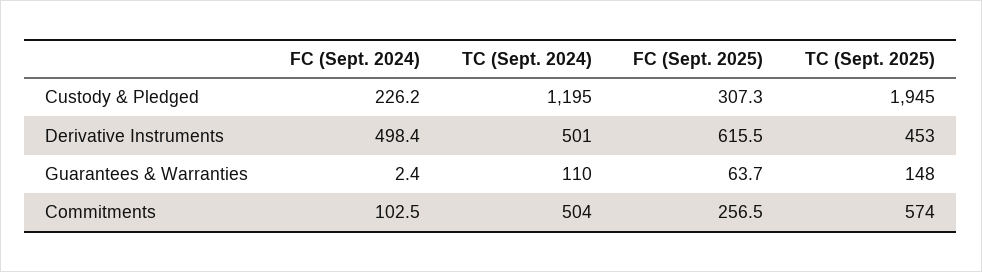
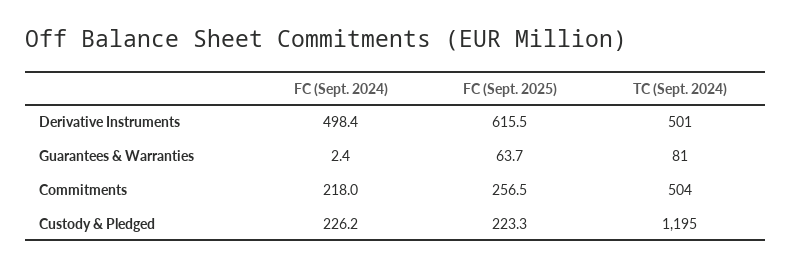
  {
    "FC (Sept. 2024)": {
      "Custody & Pledged": 226.2,
      "Derivative Instruments": 498.4,
      "Guarantees & Warranties": 2.4,
-     "Commitments": 102.5
+     "Commitments": 218
    },
    "TC (Sept. 2024)": {
      "Custody & Pledged": 1195,
      "Derivative Instruments": 501,
-     "Guarantees & Warranties": 110,
+     "Guarantees & Warranties": 81,
      "Commitments": 504
    },
    "FC (Sept. 2025)": {
-     "Custody & Pledged": 307.3,
+     "Custody & Pledged": 223.3,
      "Derivative Instruments": 615.5,
      "Guarantees & Warranties": 63.7,
      "Commitments": 256.5
-   },
+   }
-   "TC (Sept. 2025)": {
-     "Custody & Pledged": 1945,
-     "Derivative Instruments": 453,
-     "Guarantees & Warranties": 148,
-     "Commitments": 574
-   }
  }

